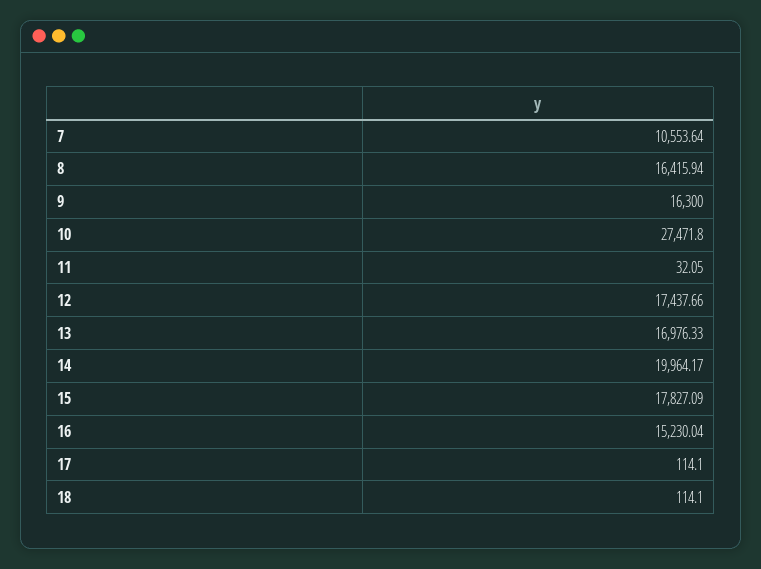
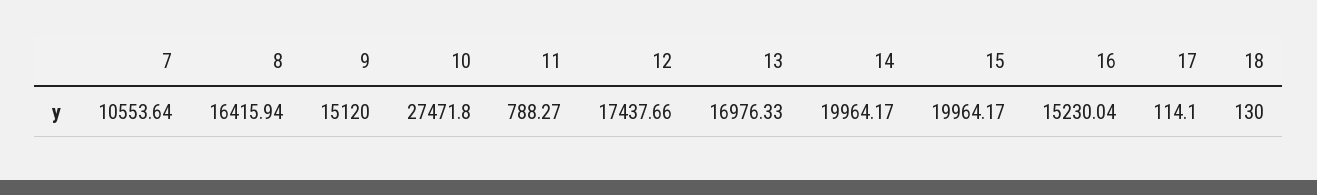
  {
    "7": 10553.64,
    "8": 16415.94,
-   "9": 16300,
+   "9": 15120,
    "10": 27471.8,
-   "11": 32.05,
+   "11": 788.27,
    "12": 17437.66,
    "13": 16976.33,
    "14": 19964.17,
-   "15": 17827.09,
+   "15": 19964.17,
    "16": 15230.04,
    "17": 114.1,
-   "18": 114.1
+   "18": 130
  }

